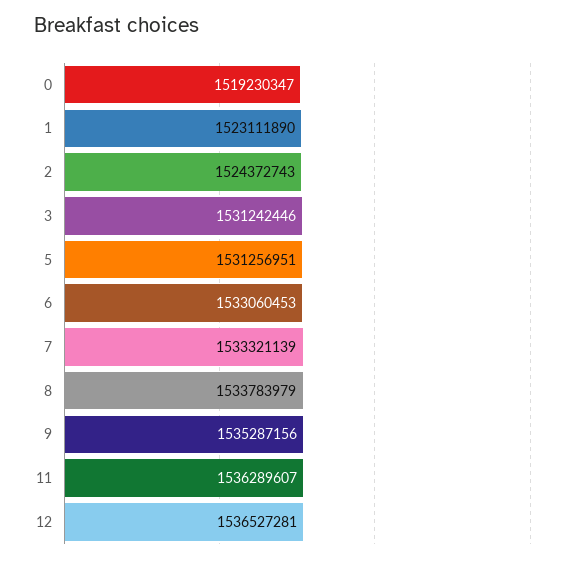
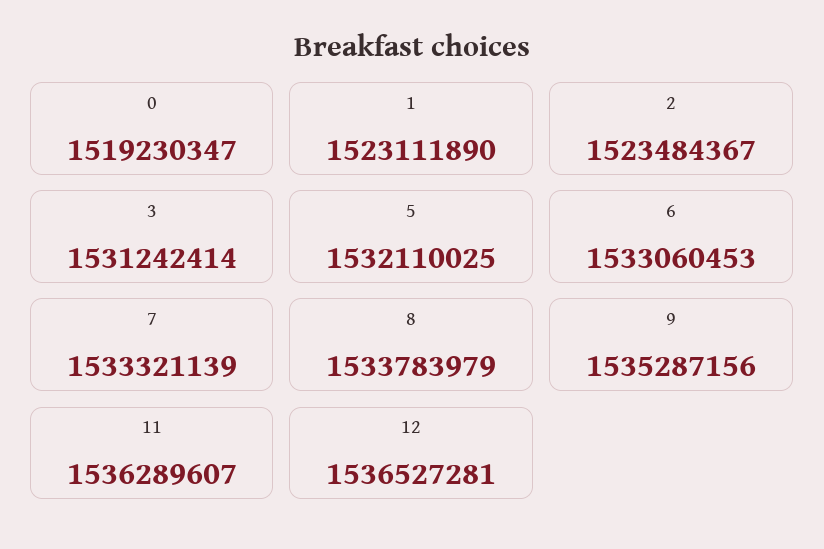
  {
    "0": 1519230347,
    "1": 1523111890,
-   "2": 1524372743,
+   "2": 1523484367,
-   "3": 1531242446,
+   "3": 1531242414,
-   "5": 1531256951,
+   "5": 1532110025,
    "6": 1533060453,
    "7": 1533321139,
    "8": 1533783979,
    "9": 1535287156,
    "11": 1536289607,
    "12": 1536527281
  }

